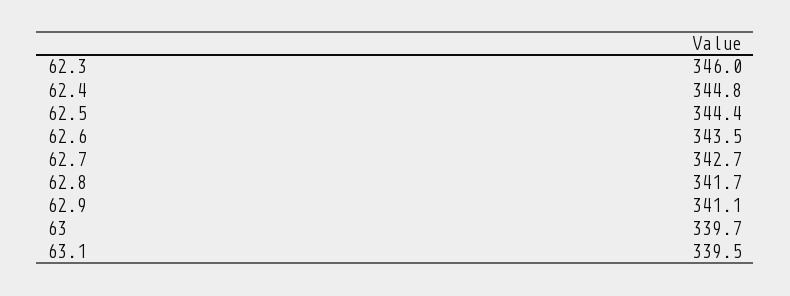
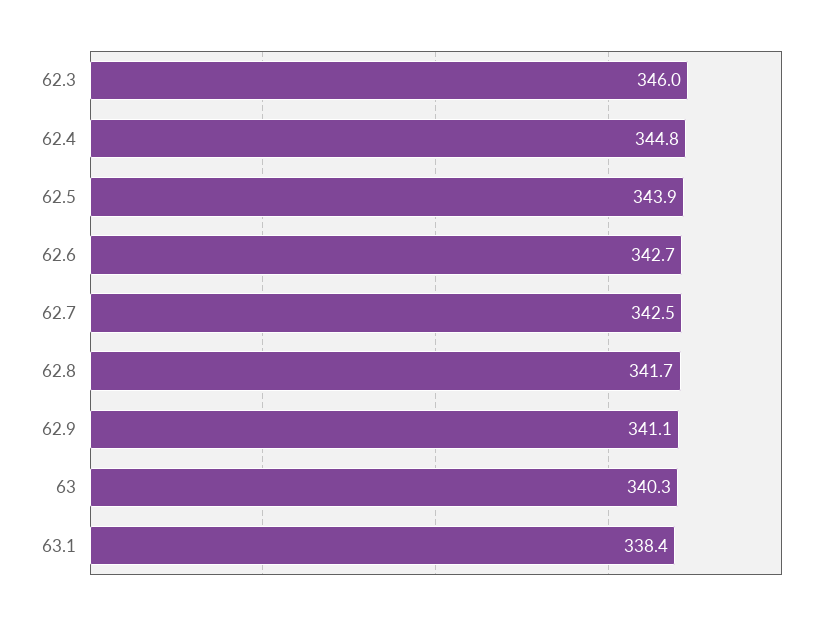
  {
    "62.3": 346,
    "62.4": 344.8,
-   "62.5": 344.4,
+   "62.5": 343.9,
-   "62.6": 343.5,
+   "62.6": 342.7,
-   "62.7": 342.7,
+   "62.7": 342.5,
    "62.8": 341.7,
    "62.9": 341.1,
-   "63": 339.7,
+   "63": 340.3,
-   "63.1": 339.5
+   "63.1": 338.4
  }

